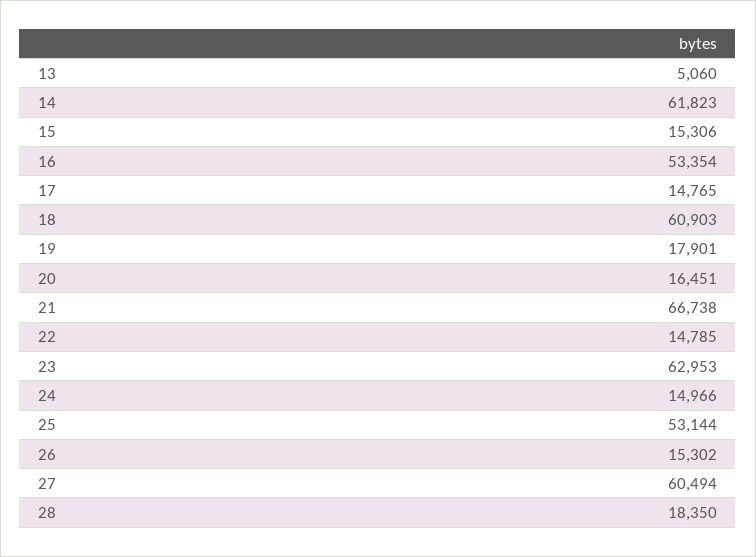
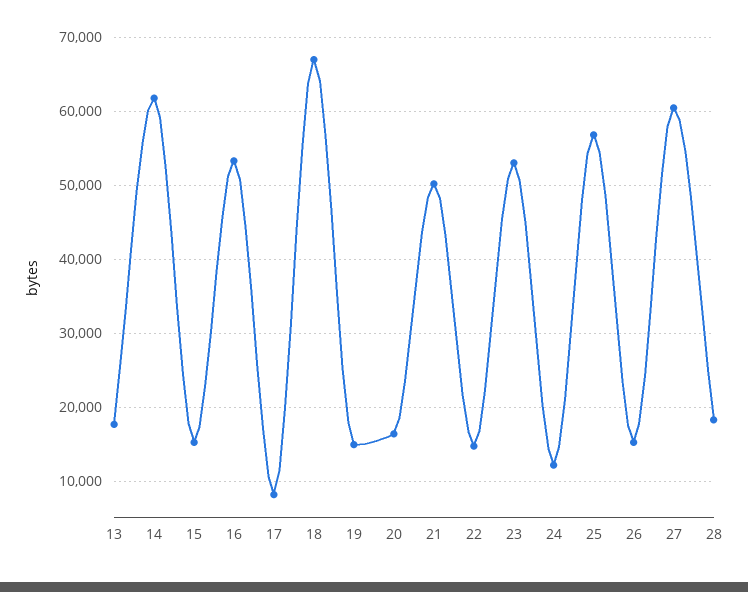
  {
-   "13": 5060,
+   "13": 18000,
    "14": 61823,
    "15": 15306,
    "16": 53354,
-   "17": 14765,
+   "17": 8000,
-   "18": 60903,
+   "18": 67000,
-   "19": 17901,
+   "19": 15000,
    "20": 16451,
-   "21": 66738,
+   "21": 50000,
    "22": 14785,
-   "23": 62953,
+   "23": 53000,
-   "24": 14966,
+   "24": 12000,
-   "25": 53144,
+   "25": 57000,
    "26": 15302,
    "27": 60494,
    "28": 18350
  }

